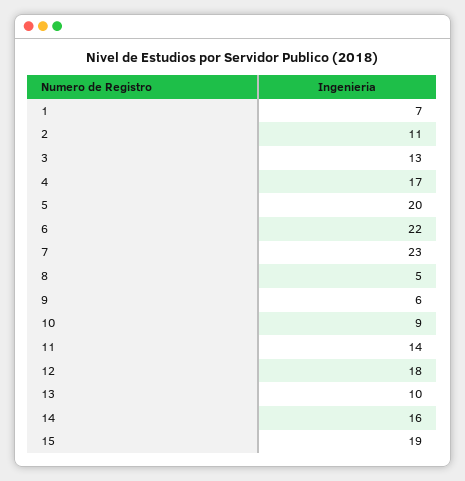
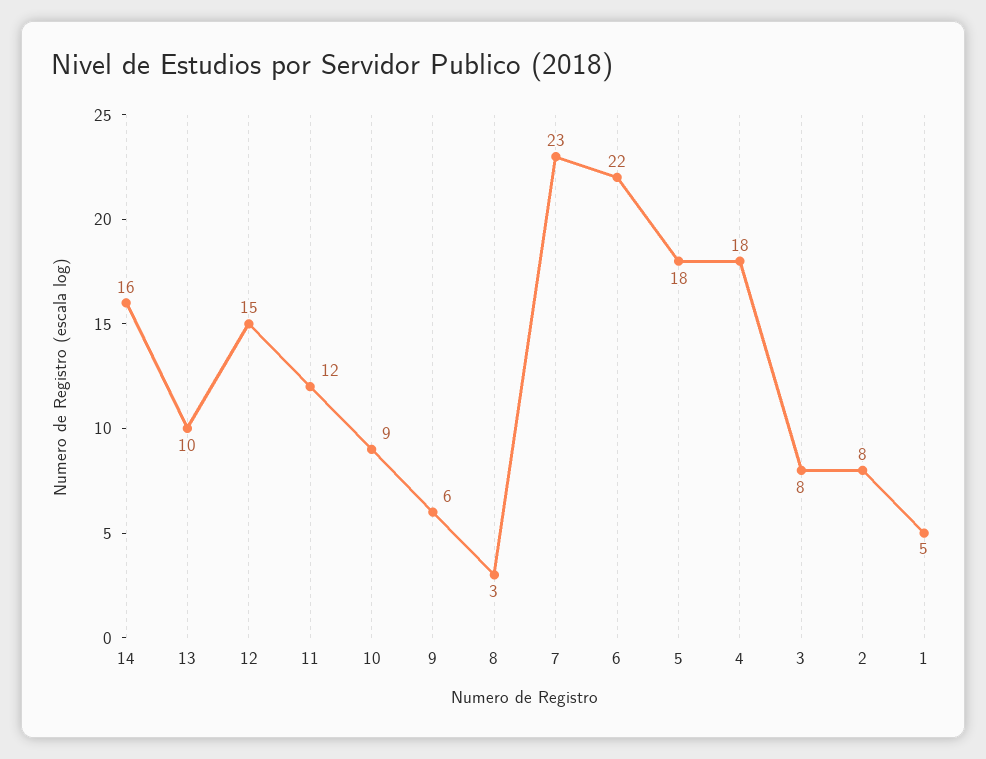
  {
-   "1": 7,
+   "1": 5,
-   "2": 11,
+   "2": 8,
-   "3": 13,
+   "3": 8,
-   "4": 17,
+   "4": 18,
-   "5": 20,
+   "5": 18,
    "6": 22,
    "7": 23,
-   "8": 5,
+   "8": 3,
    "9": 6,
    "10": 9,
-   "11": 14,
+   "11": 12,
-   "12": 18,
+   "12": 15,
    "13": 10,
-   "14": 16,
+   "14": 16
-   "15": 19
  }

